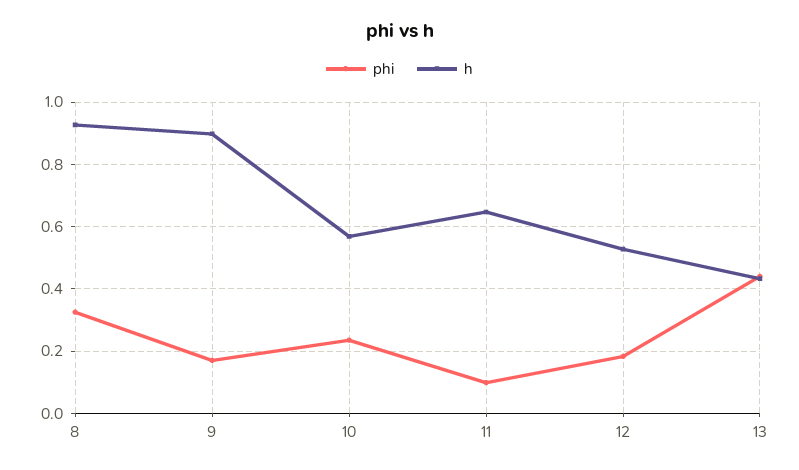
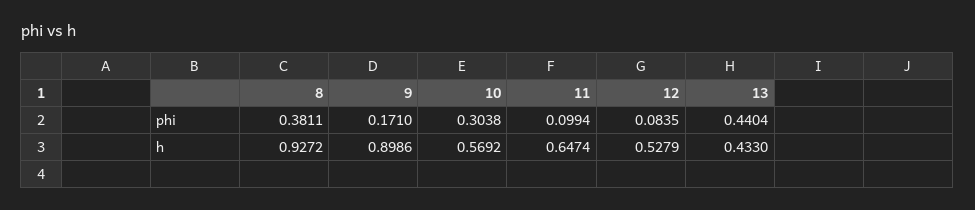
  {
    "phi": {
-     "8": 0.32,
+     "8": 0.3811,
      "9": 0.171,
-     "10": 0.24,
+     "10": 0.3038,
      "11": 0.0994,
-     "12": 0.18,
+     "12": 0.0835,
      "13": 0.4404
    },
    "h": {
      "8": 0.9272,
      "9": 0.8986,
      "10": 0.5692,
      "11": 0.6474,
      "12": 0.5279,
      "13": 0.433
    }
  }

